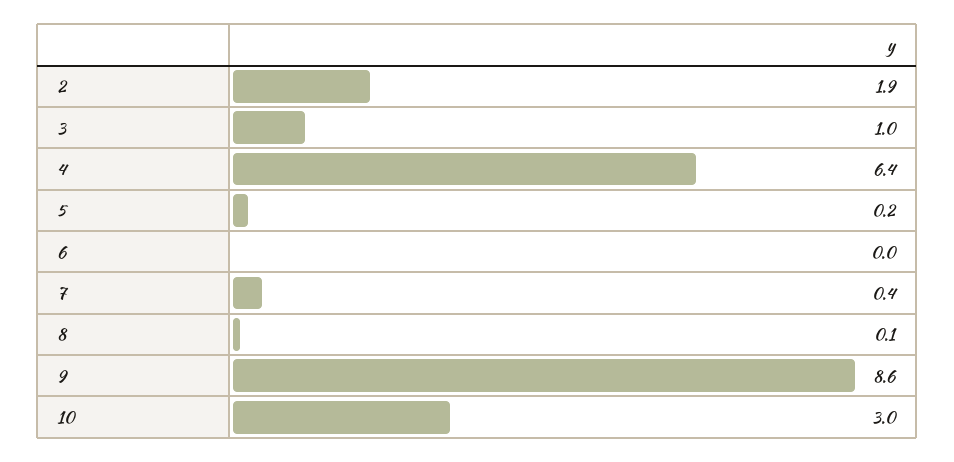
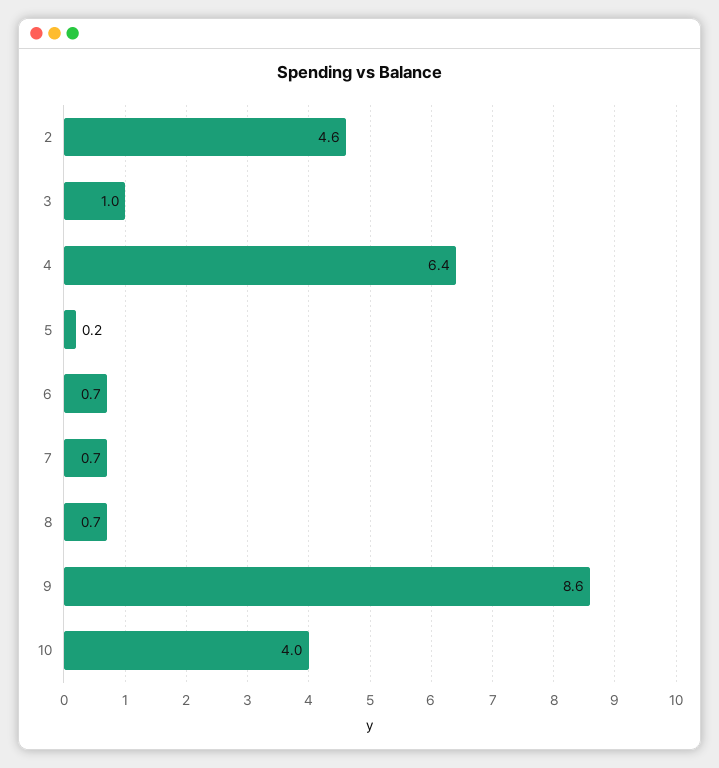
  {
-   "2": 1.9,
+   "2": 4.6,
    "3": 1,
    "4": 6.4,
    "5": 0.2,
-   "6": 0,
+   "6": 0.7,
-   "7": 0.4,
+   "7": 0.7,
-   "8": 0.1,
+   "8": 0.7,
    "9": 8.6,
-   "10": 3
+   "10": 4
  }

